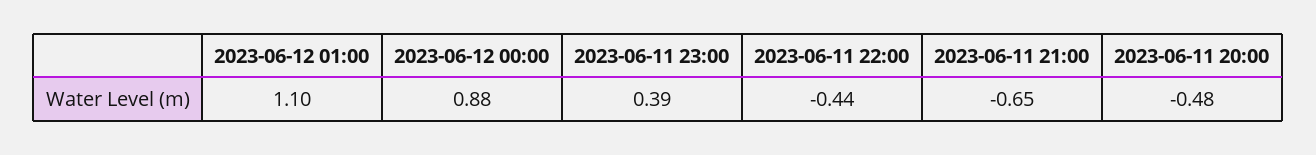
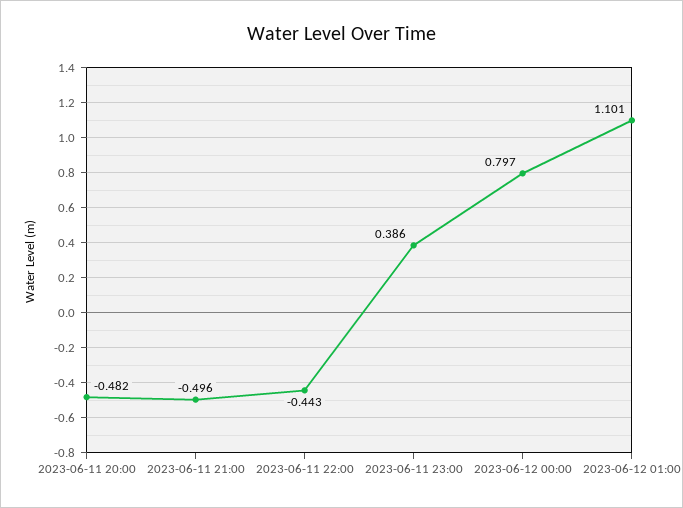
  {
    "2023-06-12 01:00": 1.101,
-   "2023-06-12 00:00": 0.88,
+   "2023-06-12 00:00": 0.797,
    "2023-06-11 23:00": 0.386,
    "2023-06-11 22:00": -0.443,
-   "2023-06-11 21:00": -0.65,
+   "2023-06-11 21:00": -0.496,
    "2023-06-11 20:00": -0.482
  }

